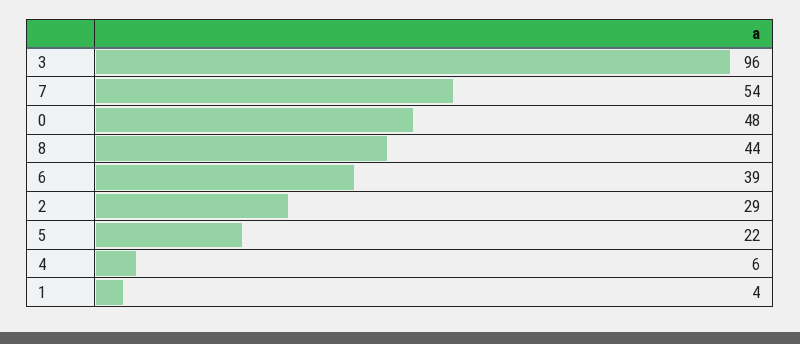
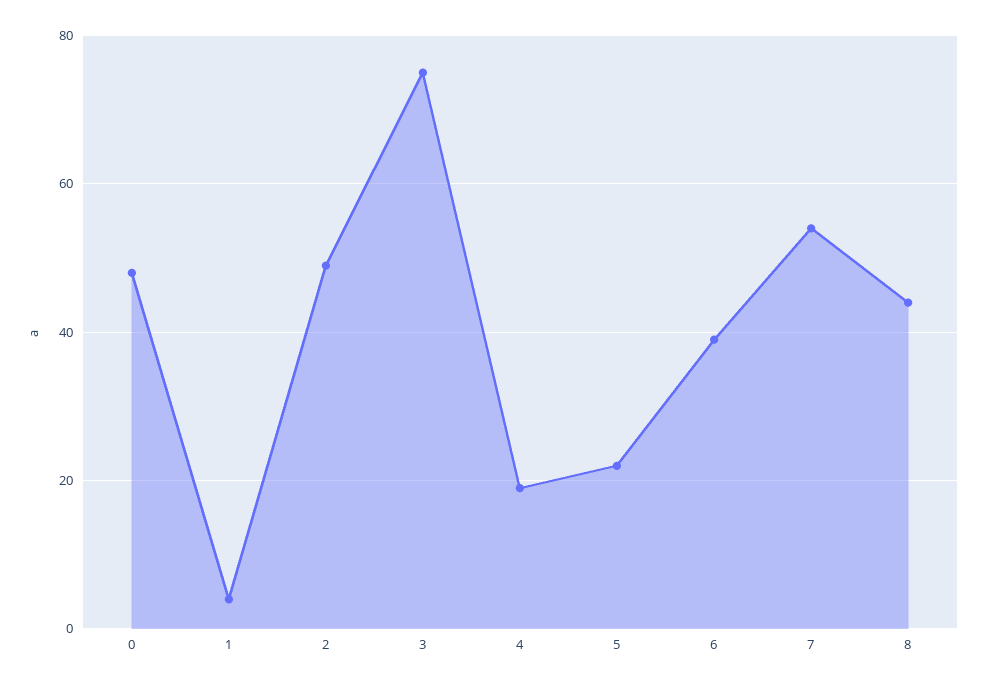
  {
-   "3": 96,
+   "3": 75,
    "7": 54,
    "0": 48,
    "8": 44,
    "6": 39,
-   "2": 29,
+   "2": 50,
    "5": 22,
-   "4": 6,
+   "4": 20,
    "1": 4
  }

